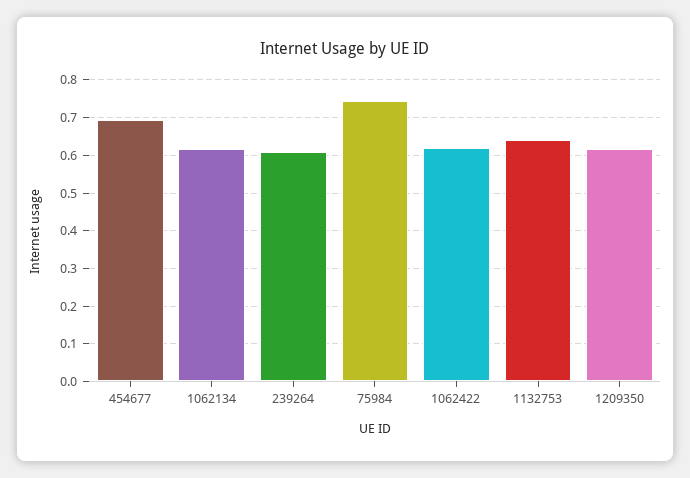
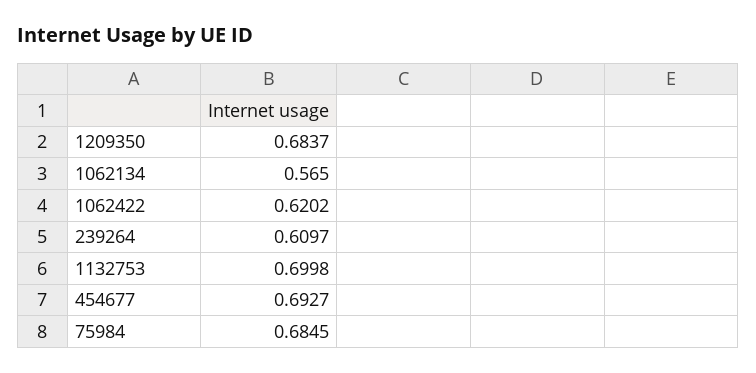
  {
    "454677": 0.6927,
-   "1062134": 0.62,
+   "1062134": 0.565,
    "239264": 0.6097,
-   "75984": 0.74,
+   "75984": 0.6845,
    "1062422": 0.6202,
-   "1132753": 0.64,
+   "1132753": 0.6998,
-   "1209350": 0.62
+   "1209350": 0.6837
  }

